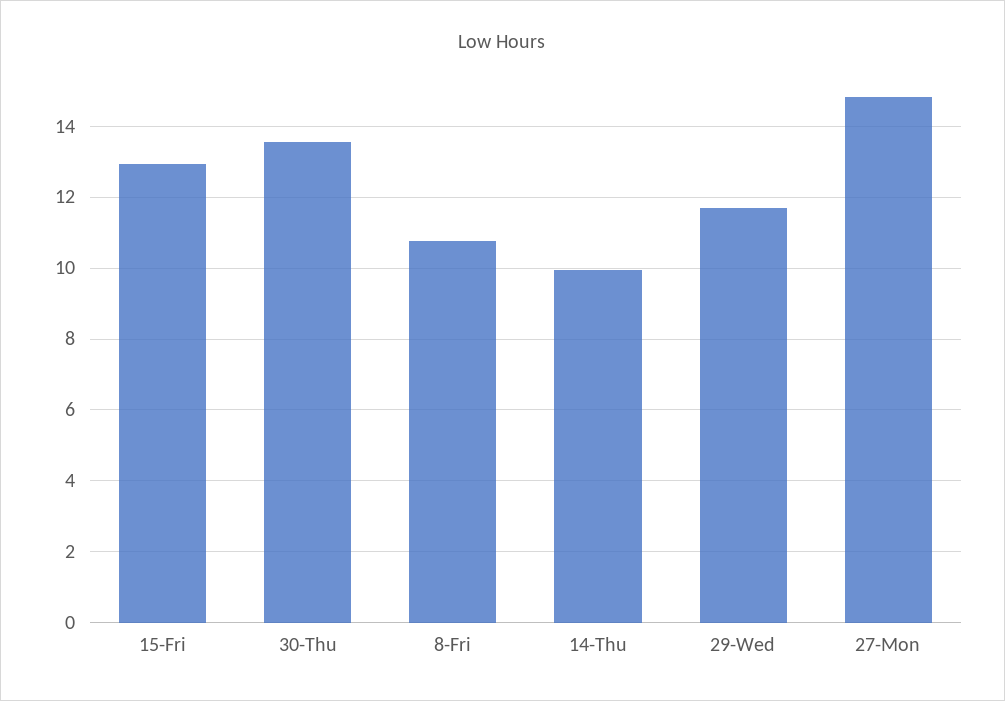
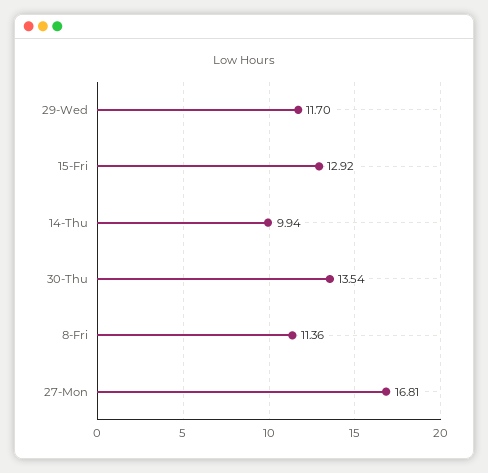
  {
    "15-Fri": 12.92,
    "30-Thu": 13.54,
-   "8-Fri": 10.8,
+   "8-Fri": 11.36,
    "14-Thu": 9.94,
    "29-Wed": 11.7,
-   "27-Mon": 14.8
+   "27-Mon": 16.81
  }

